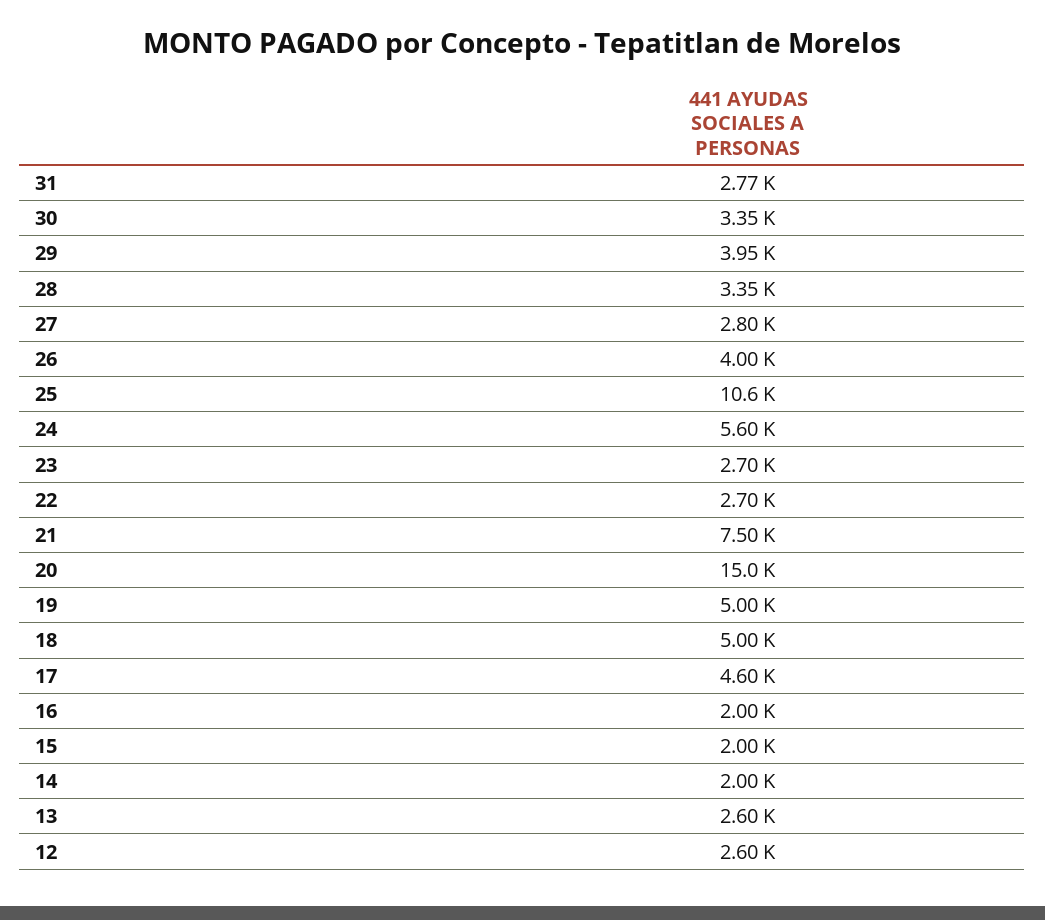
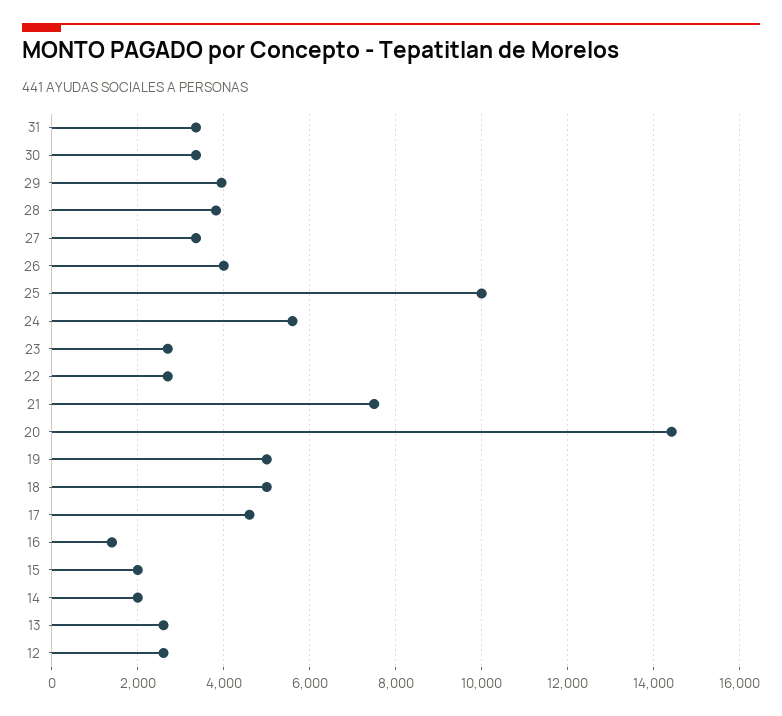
  {
-   "31": 2770,
+   "31": 3400,
    "30": 3350,
    "29": 3950,
-   "28": 3350,
+   "28": 3800,
-   "27": 2800,
+   "27": 3400,
    "26": 4000,
-   "25": 10600,
+   "25": 10000,
    "24": 5600,
    "23": 2700,
    "22": 2700,
    "21": 7500,
-   "20": 15000,
+   "20": 14400,
    "19": 5000,
    "18": 5000,
    "17": 4600,
-   "16": 2000,
+   "16": 1400,
    "15": 2000,
    "14": 2000,
    "13": 2600,
    "12": 2600
  }

